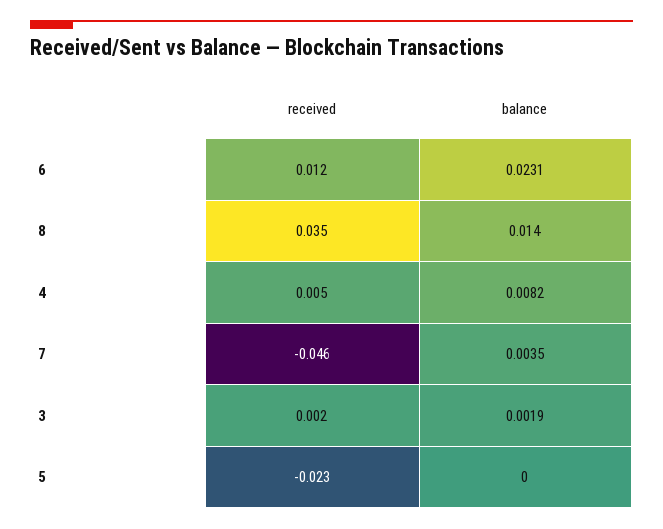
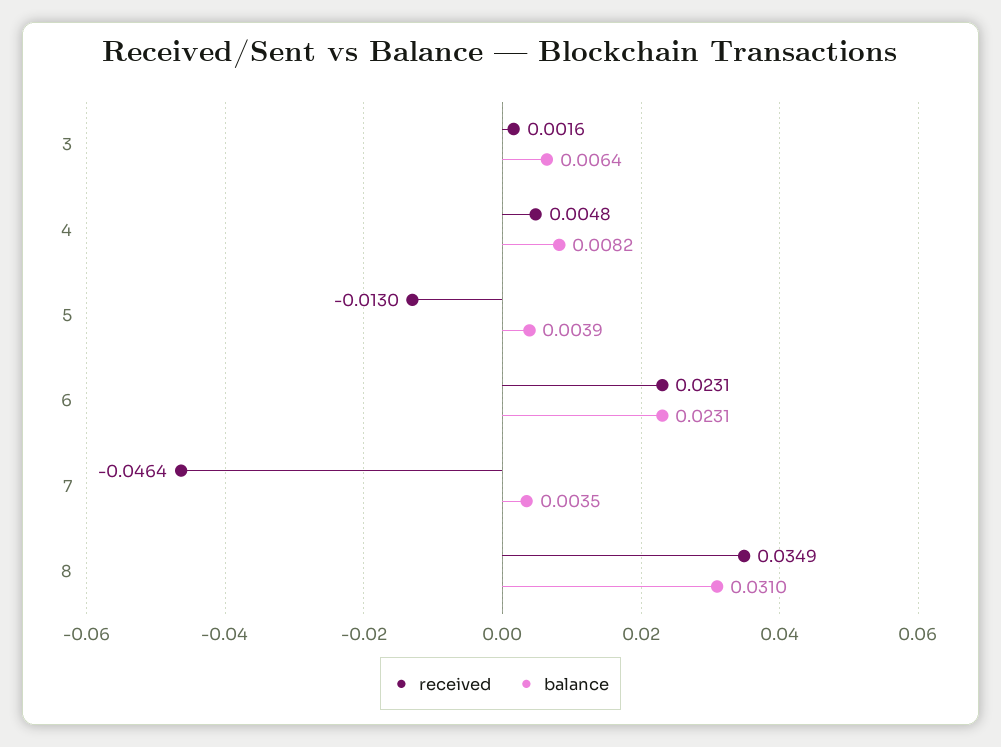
  {
    "received": {
-     "6": 0.012,
+     "6": 0.0231,
      "8": 0.0349,
      "4": 0.0048,
      "7": -0.0464,
      "3": 0.0016,
-     "5": -0.023
+     "5": -0.013
    },
    "balance": {
      "6": 0.0231,
-     "8": 0.014,
+     "8": 0.031,
      "4": 0.0082,
      "7": 0.0035,
-     "3": 0.0019,
+     "3": 0.0064,
-     "5": 0
+     "5": 0.0039
    }
  }

